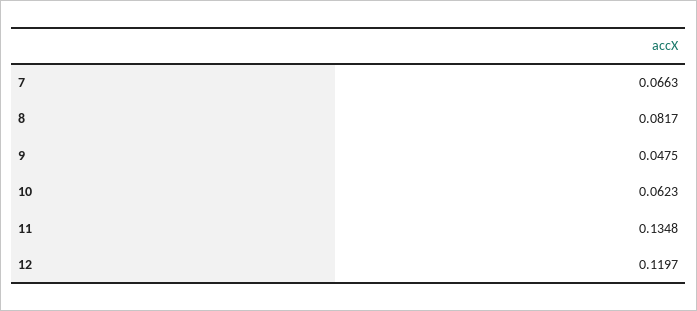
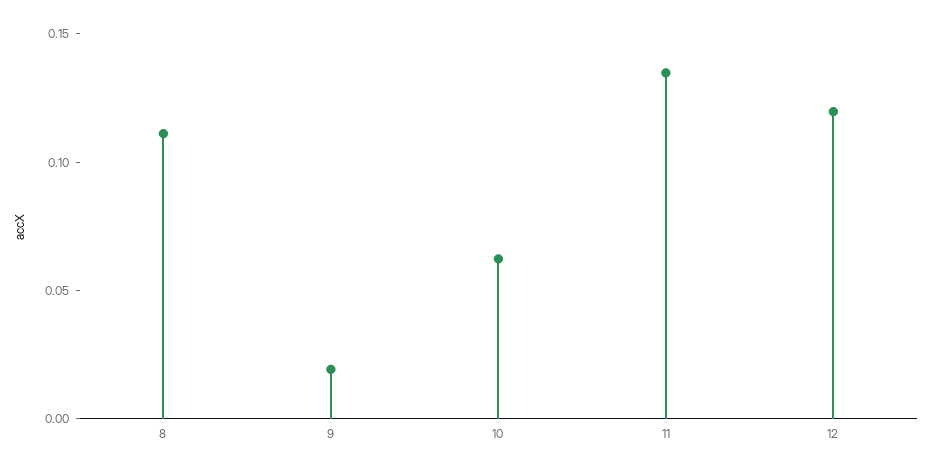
  {
-   "7": 0.0663,
-   "8": 0.0817,
+   "8": 0.11,
-   "9": 0.0475,
+   "9": 0.02,
    "10": 0.0623,
    "11": 0.1348,
    "12": 0.1197
  }

